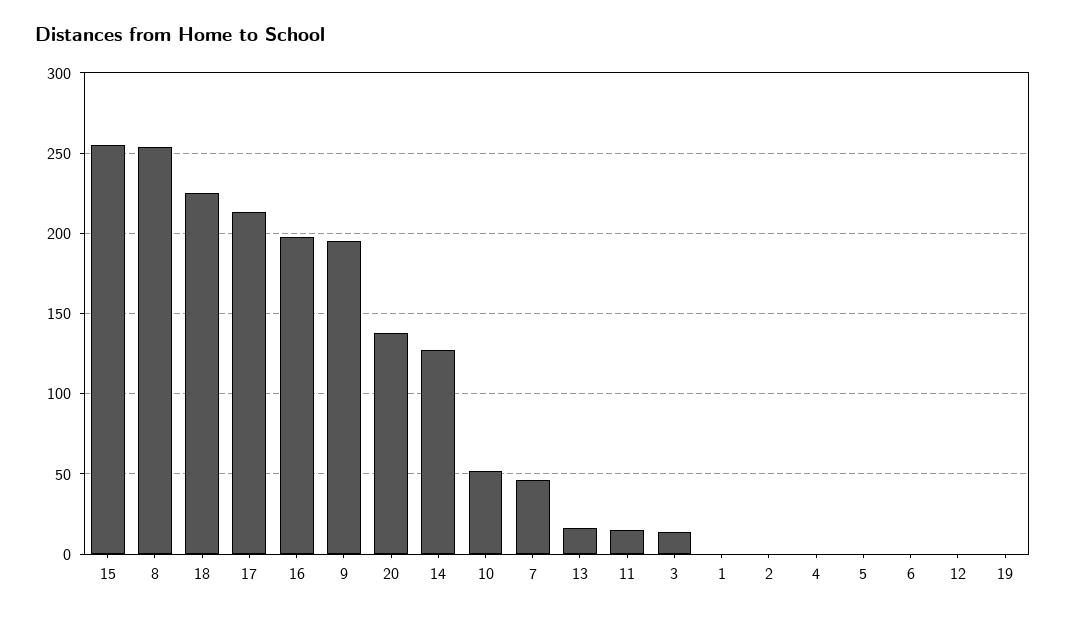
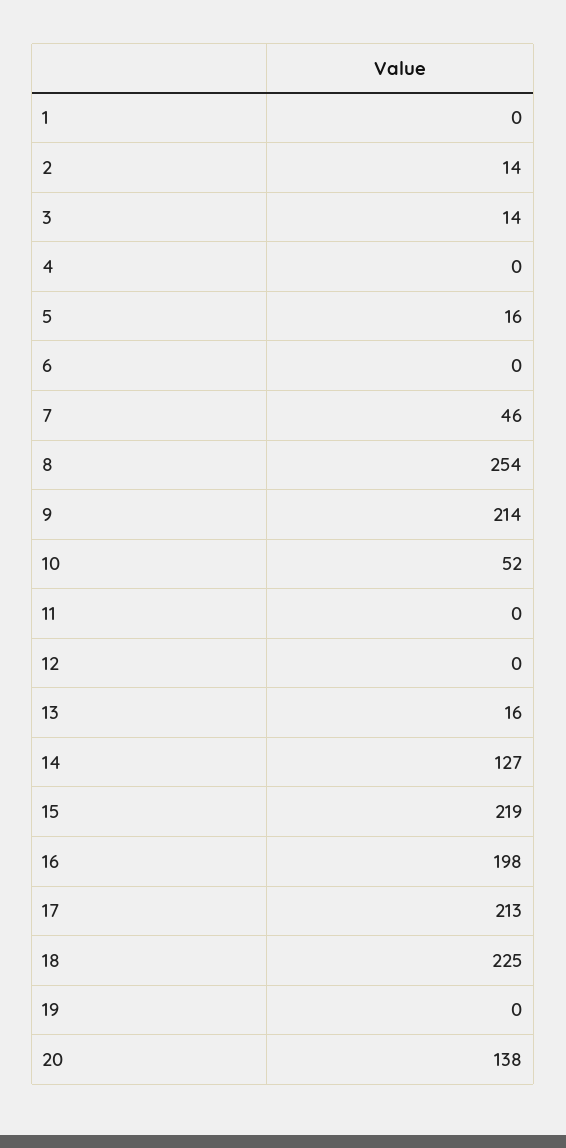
  {
-   "15": 255,
+   "15": 219,
    "8": 254,
    "18": 225,
    "17": 213,
    "16": 198,
-   "9": 195,
+   "9": 214,
    "20": 138,
    "14": 127,
    "10": 52,
    "7": 46,
    "13": 16,
-   "11": 15,
+   "11": 0,
    "3": 14,
    "1": 0,
-   "2": 0,
+   "2": 14,
    "4": 0,
-   "5": 0,
+   "5": 16,
    "6": 0,
    "12": 0,
    "19": 0
  }

